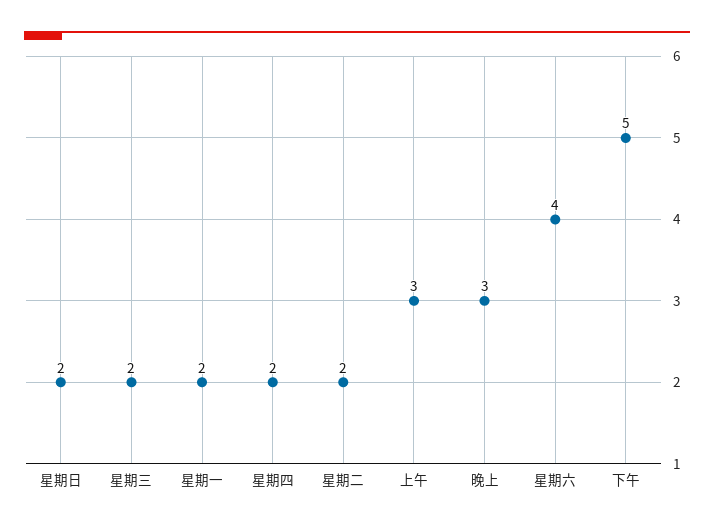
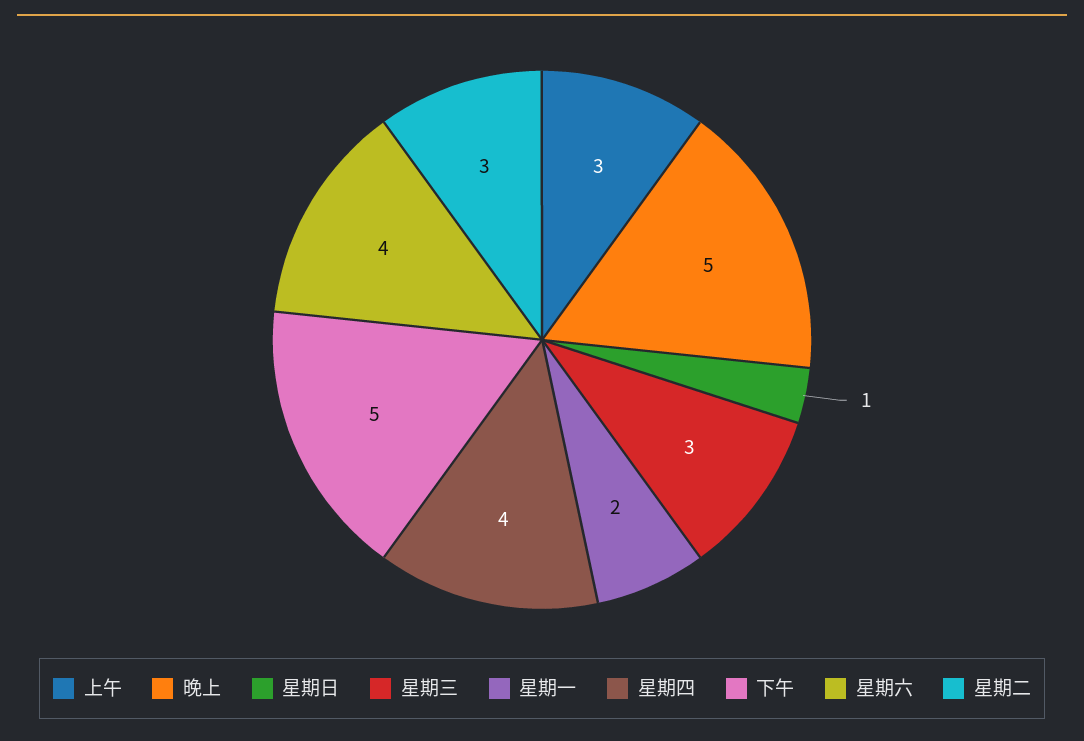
  {
-   "星期日": 2,
+   "星期日": 1,
-   "星期三": 2,
+   "星期三": 3,
    "星期一": 2,
-   "星期四": 2,
+   "星期四": 4,
-   "星期二": 2,
+   "星期二": 3,
    "上午": 3,
-   "晚上": 3,
+   "晚上": 5,
    "星期六": 4,
    "下午": 5
  }

